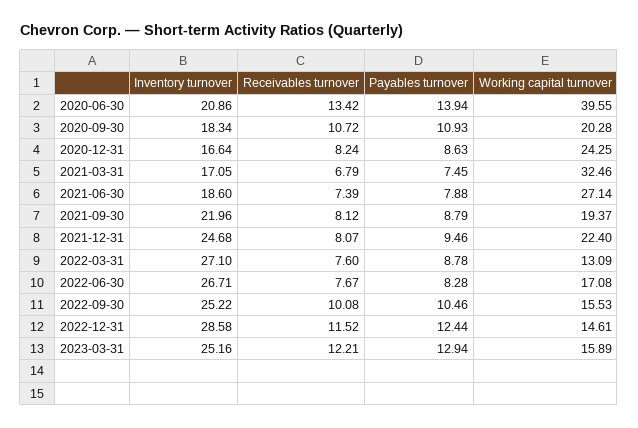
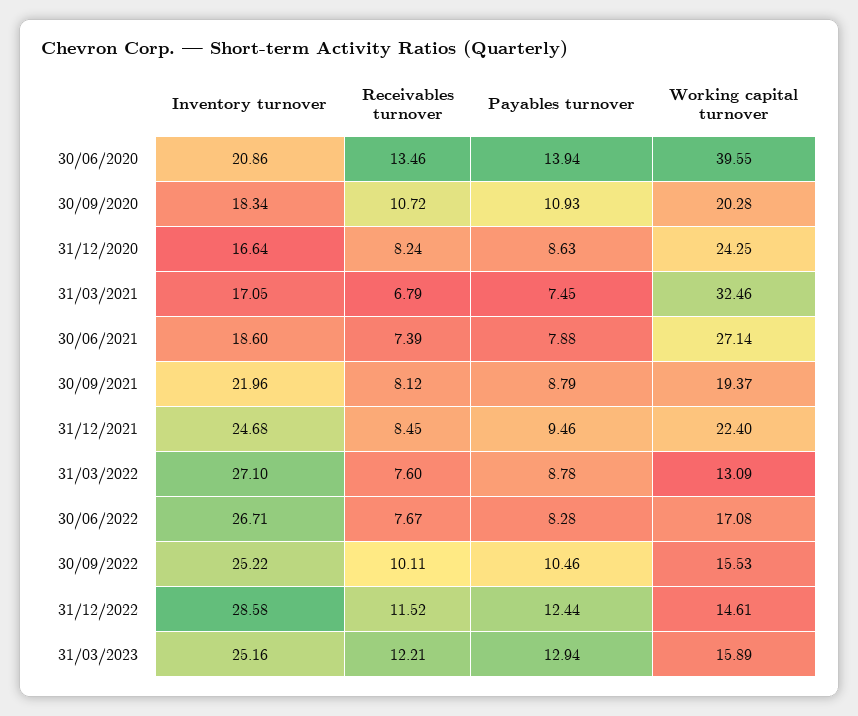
  {
    "Inventory turnover": {
      "2020-06-30": 20.86,
      "2020-09-30": 18.34,
      "2020-12-31": 16.64,
      "2021-03-31": 17.05,
      "2021-06-30": 18.6,
      "2021-09-30": 21.96,
      "2021-12-31": 24.68,
      "2022-03-31": 27.1,
      "2022-06-30": 26.71,
      "2022-09-30": 25.22,
      "2022-12-31": 28.58,
      "2023-03-31": 25.16
    },
    "Receivables turnover": {
-     "2020-06-30": 13.42,
+     "2020-06-30": 13.46,
      "2020-09-30": 10.72,
      "2020-12-31": 8.24,
      "2021-03-31": 6.79,
      "2021-06-30": 7.39,
      "2021-09-30": 8.12,
-     "2021-12-31": 8.07,
+     "2021-12-31": 8.45,
      "2022-03-31": 7.6,
      "2022-06-30": 7.67,
-     "2022-09-30": 10.08,
+     "2022-09-30": 10.11,
      "2022-12-31": 11.52,
      "2023-03-31": 12.21
    },
    "Payables turnover": {
      "2020-06-30": 13.94,
      "2020-09-30": 10.93,
      "2020-12-31": 8.63,
      "2021-03-31": 7.45,
      "2021-06-30": 7.88,
      "2021-09-30": 8.79,
      "2021-12-31": 9.46,
      "2022-03-31": 8.78,
      "2022-06-30": 8.28,
      "2022-09-30": 10.46,
      "2022-12-31": 12.44,
      "2023-03-31": 12.94
    },
    "Working capital turnover": {
      "2020-06-30": 39.55,
      "2020-09-30": 20.28,
      "2020-12-31": 24.25,
      "2021-03-31": 32.46,
      "2021-06-30": 27.14,
      "2021-09-30": 19.37,
      "2021-12-31": 22.4,
      "2022-03-31": 13.09,
      "2022-06-30": 17.08,
      "2022-09-30": 15.53,
      "2022-12-31": 14.61,
      "2023-03-31": 15.89
    }
  }

